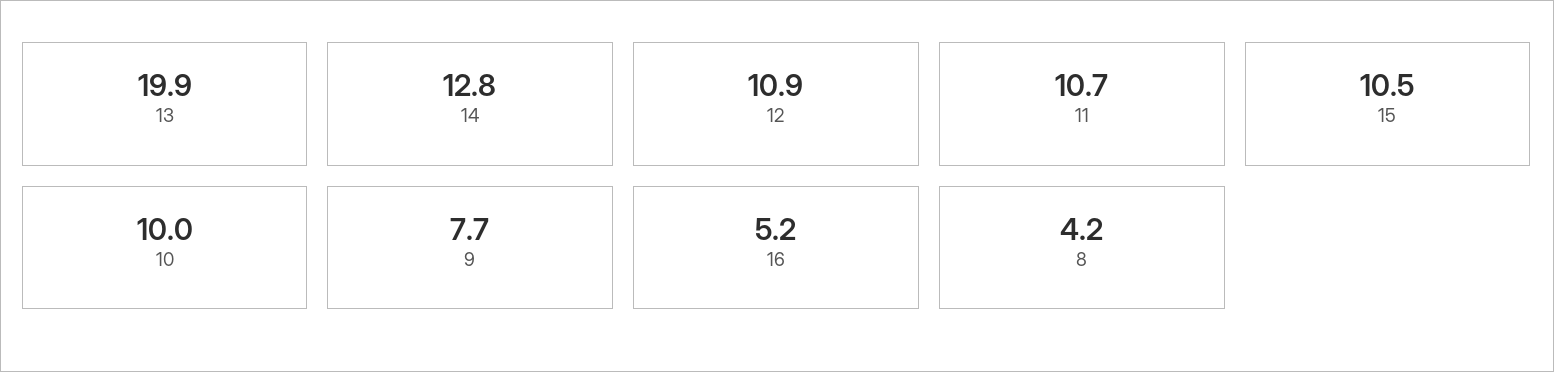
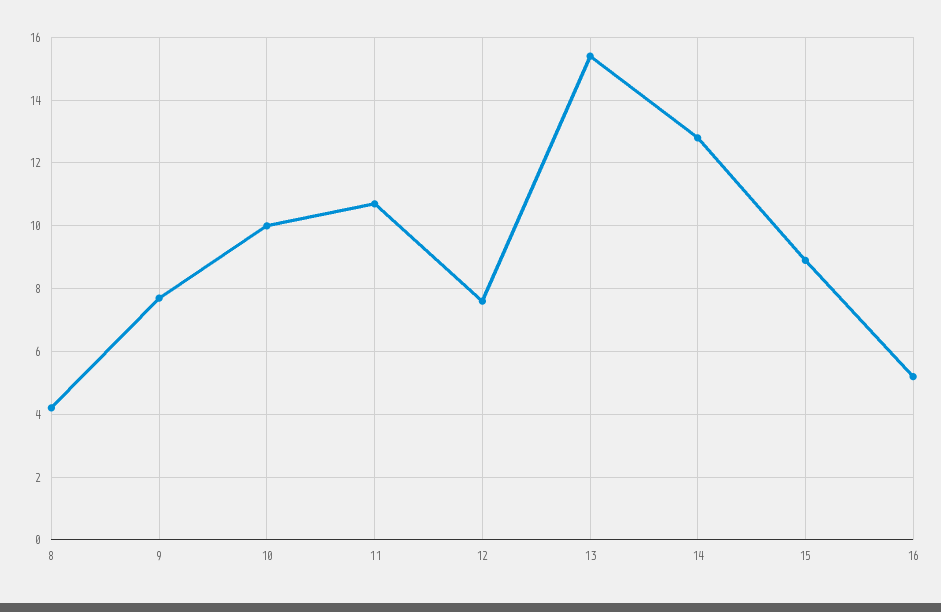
  {
-   "13": 19.9,
+   "13": 15.5,
    "14": 12.8,
-   "12": 10.9,
+   "12": 7.5,
    "11": 10.7,
-   "15": 10.5,
+   "15": 9,
    "10": 10,
    "9": 7.7,
    "16": 5.2,
    "8": 4.2
  }

